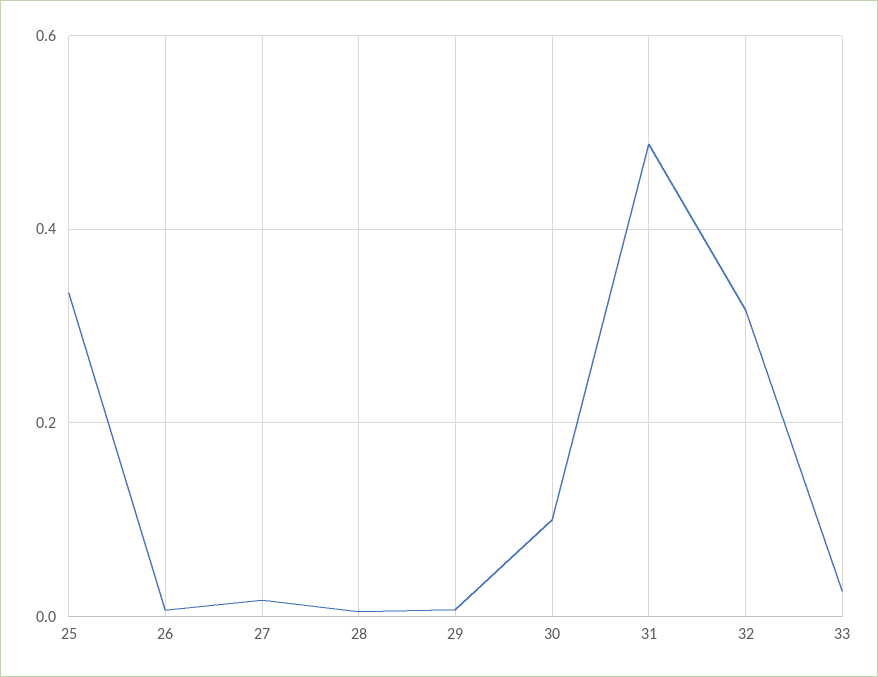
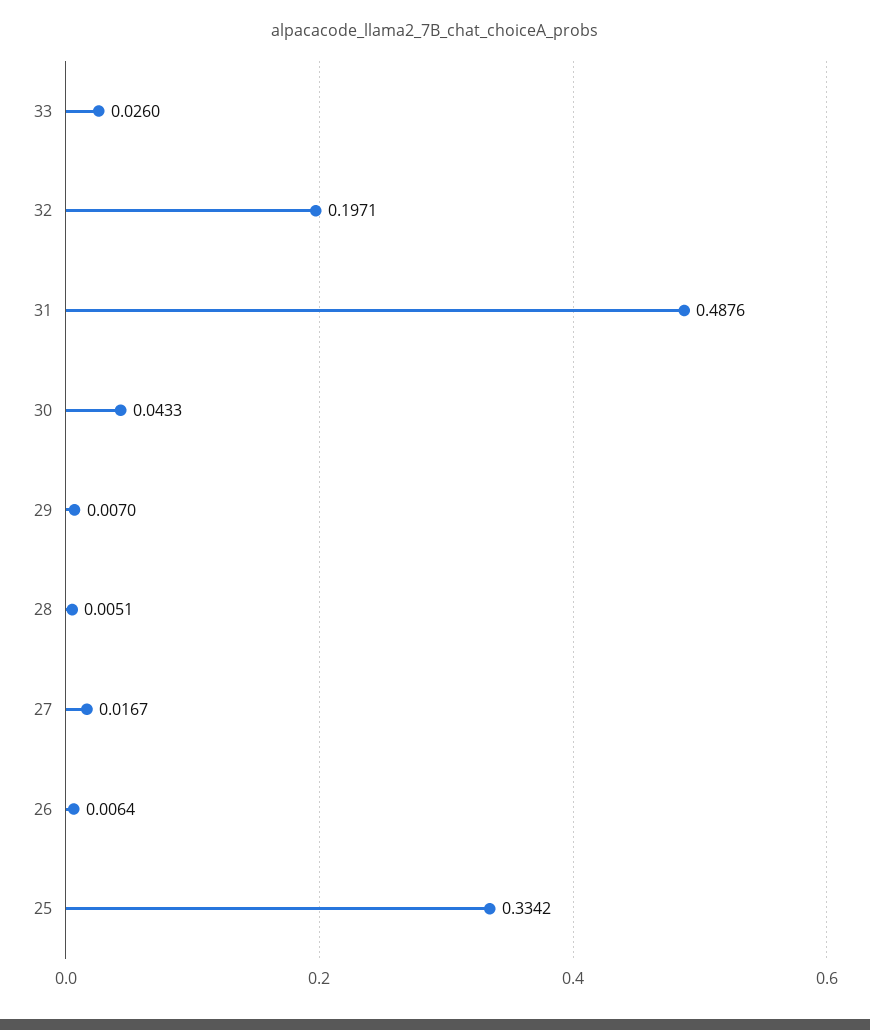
  {
    "25": 0.3342,
    "26": 0.0064,
    "27": 0.0167,
    "28": 0.0051,
    "29": 0.007,
-   "30": 0.1,
+   "30": 0.0433,
    "31": 0.4876,
-   "32": 0.32,
+   "32": 0.1971,
    "33": 0.026
  }

